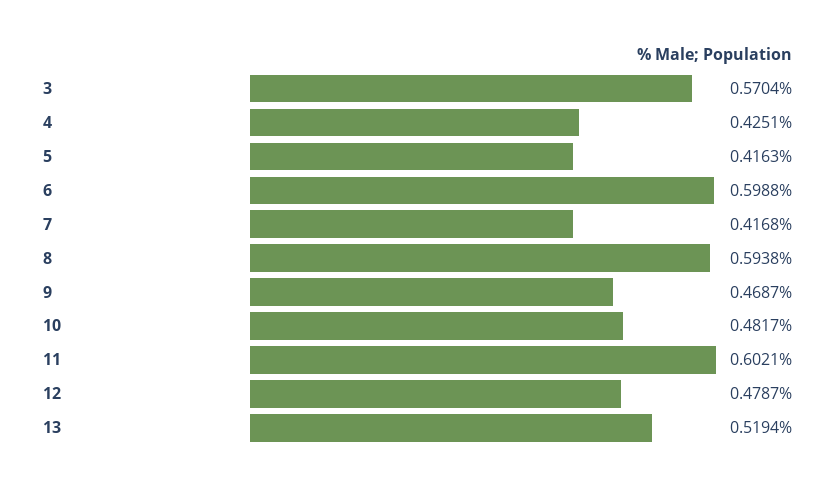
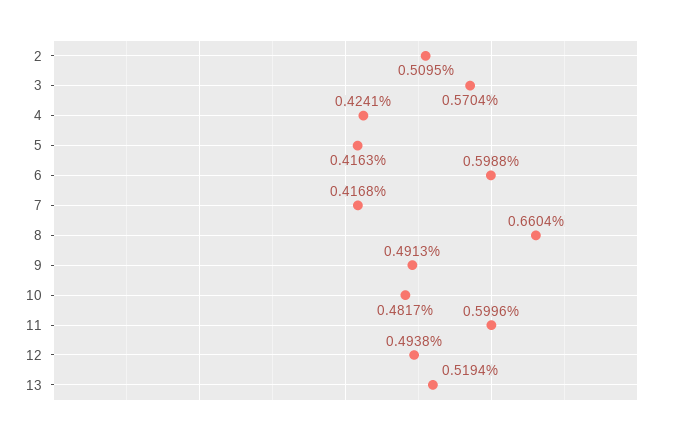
  {
    "3": 0.5704,
-   "4": 0.4251,
+   "4": 0.4241,
    "5": 0.4163,
    "6": 0.5988,
    "7": 0.4168,
-   "8": 0.5938,
+   "8": 0.6604,
-   "9": 0.4687,
+   "9": 0.4913,
    "10": 0.4817,
-   "11": 0.6021,
+   "11": 0.5996,
-   "12": 0.4787,
+   "12": 0.4938,
-   "13": 0.5194
+   "13": 0.5194,
+   "2": 0.5095
  }

